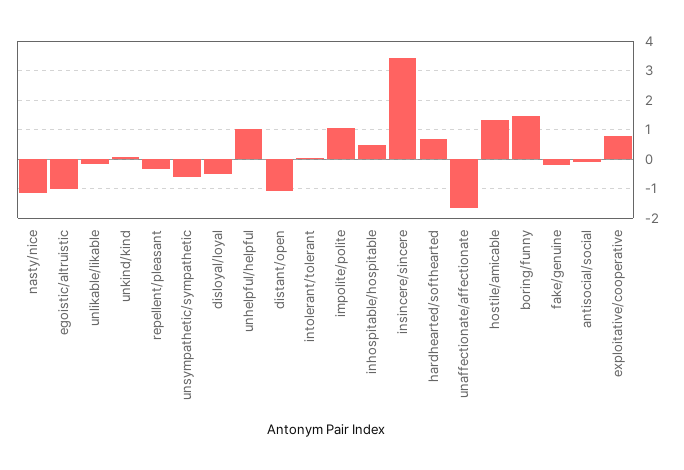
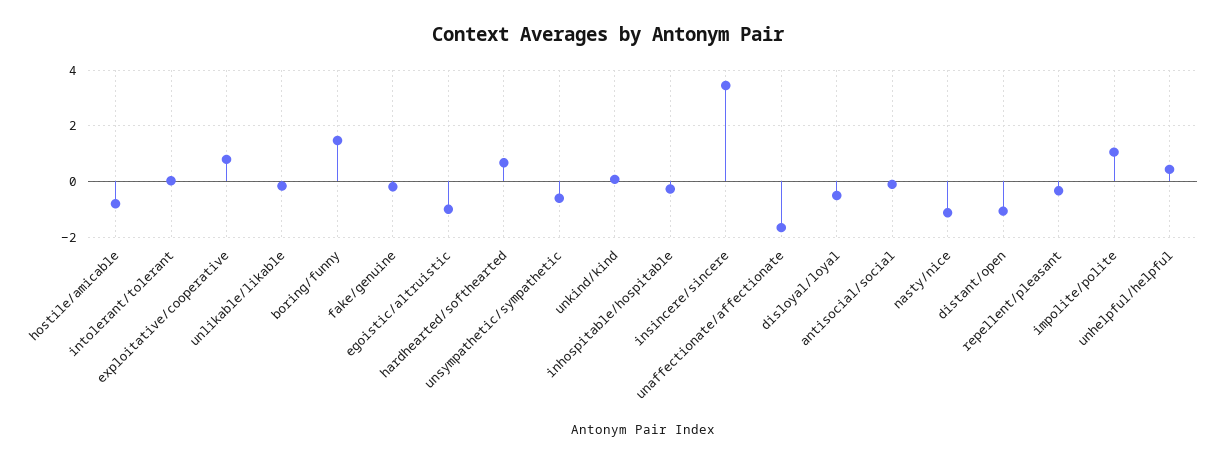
  {
    "nasty/nice": -1.25,
    "egoistic/altruistic": -1,
    "unlikable/likable": -0.25,
    "unkind/kind": 0,
    "repellent/pleasant": -0.25,
    "unsympathetic/sympathetic": -0.5,
    "disloyal/loyal": -0.5,
-   "unhelpful/helpful": 1,
+   "unhelpful/helpful": 0.5,
    "distant/open": -1,
    "intolerant/tolerant": 0,
    "impolite/polite": 1,
-   "inhospitable/hospitable": 0.5,
+   "inhospitable/hospitable": -0.25,
    "insincere/sincere": 3.5,
    "hardhearted/softhearted": 0.75,
    "unaffectionate/affectionate": -1.75,
-   "hostile/amicable": 1.25,
+   "hostile/amicable": -0.75,
    "boring/funny": 1.5,
    "fake/genuine": -0.25,
    "antisocial/social": 0,
    "exploitative/cooperative": 0.75
  }

